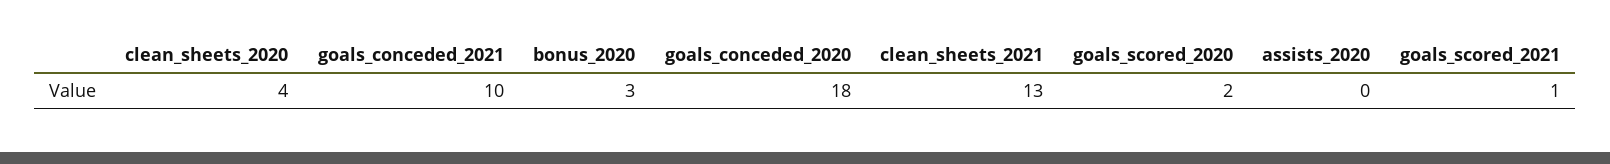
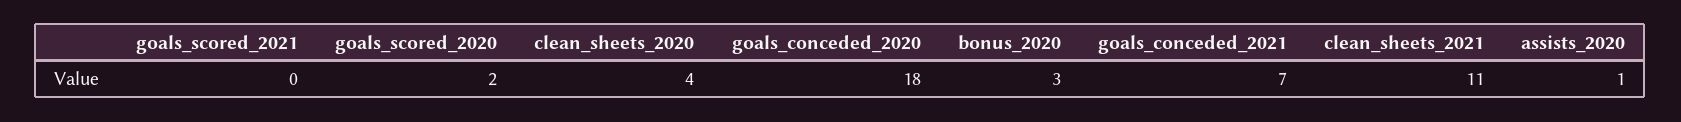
  {
    "clean_sheets_2020": 4,
-   "goals_conceded_2021": 10,
+   "goals_conceded_2021": 7,
    "bonus_2020": 3,
    "goals_conceded_2020": 18,
-   "clean_sheets_2021": 13,
+   "clean_sheets_2021": 11,
    "goals_scored_2020": 2,
-   "assists_2020": 0,
+   "assists_2020": 1,
-   "goals_scored_2021": 1
+   "goals_scored_2021": 0
  }

